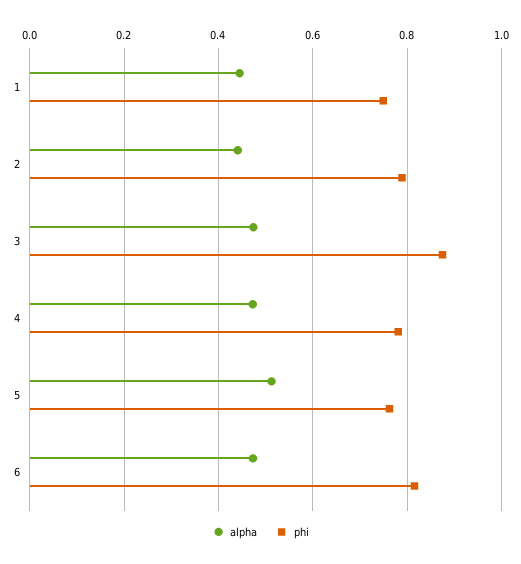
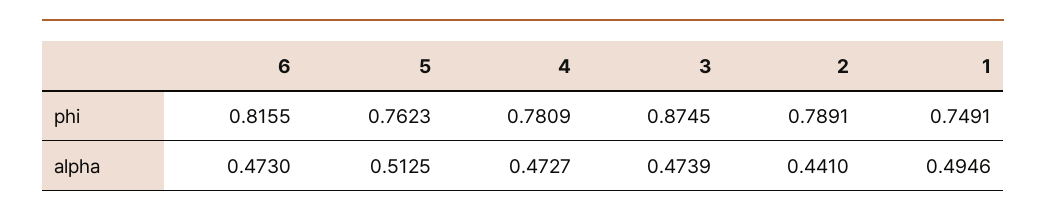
  {
    "alpha": {
-     "1": 0.44,
+     "1": 0.4946,
      "2": 0.441,
      "3": 0.4739,
      "4": 0.4727,
      "5": 0.5125,
      "6": 0.473
    },
    "phi": {
      "1": 0.7491,
      "2": 0.7891,
      "3": 0.8745,
      "4": 0.7809,
      "5": 0.7623,
      "6": 0.8155
    }
  }

